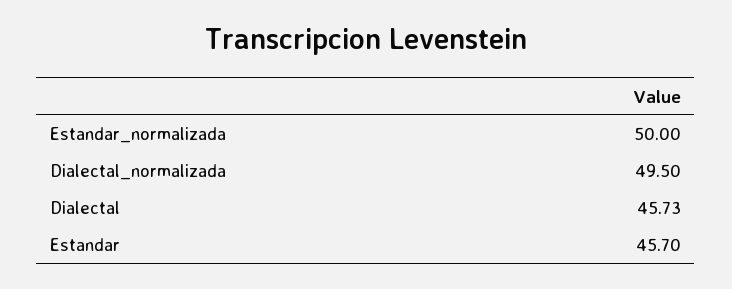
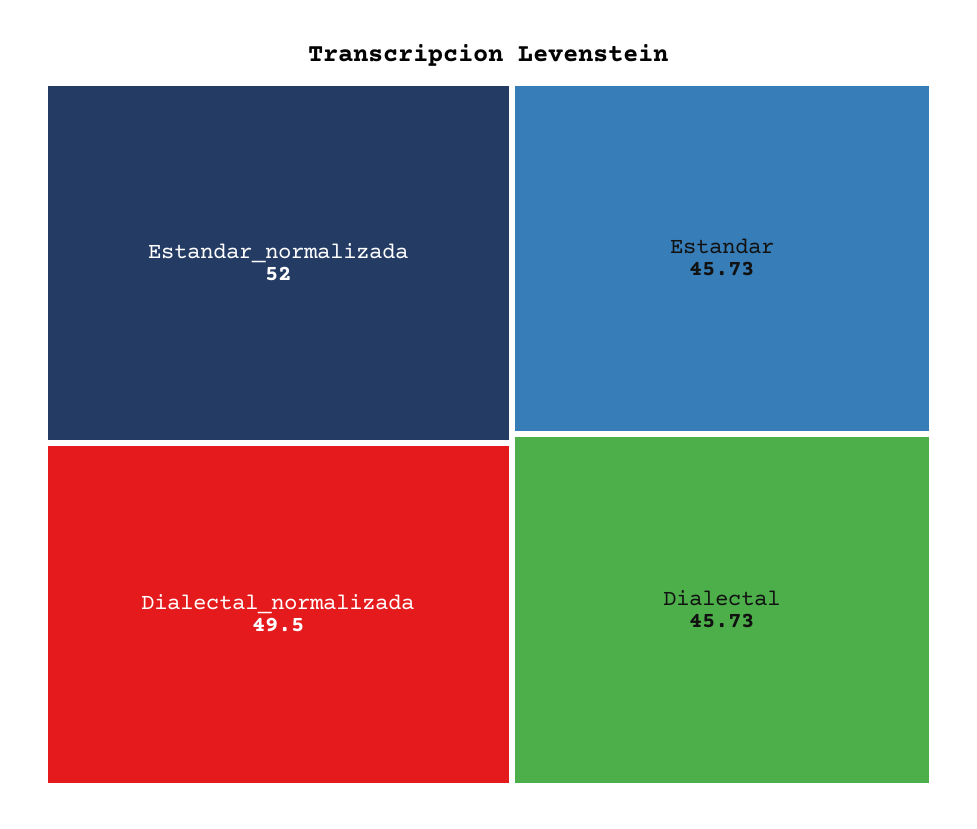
  {
-   "Estandar_normalizada": 50,
+   "Estandar_normalizada": 52,
    "Dialectal_normalizada": 49.5,
    "Dialectal": 45.73,
-   "Estandar": 45.7
+   "Estandar": 45.73
  }

